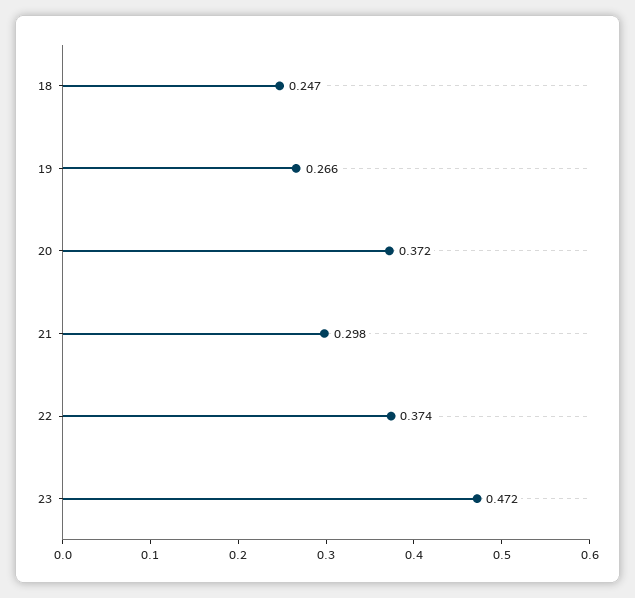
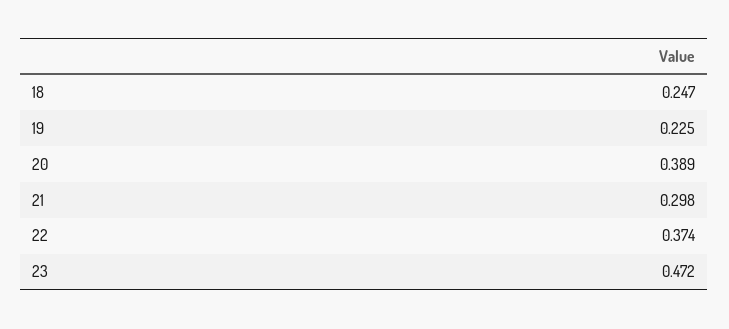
  {
    "18": 0.247,
-   "19": 0.266,
+   "19": 0.225,
-   "20": 0.372,
+   "20": 0.389,
    "21": 0.298,
    "22": 0.374,
    "23": 0.472
  }

